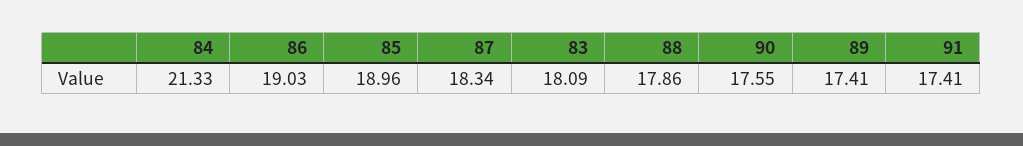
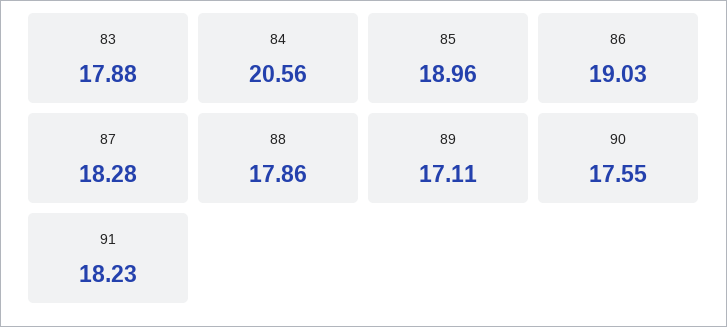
  {
-   "84": 21.33,
+   "84": 20.56,
    "86": 19.03,
    "85": 18.96,
-   "87": 18.34,
+   "87": 18.28,
-   "83": 18.09,
+   "83": 17.88,
    "88": 17.86,
    "90": 17.55,
-   "89": 17.41,
+   "89": 17.11,
-   "91": 17.41
+   "91": 18.23
  }

